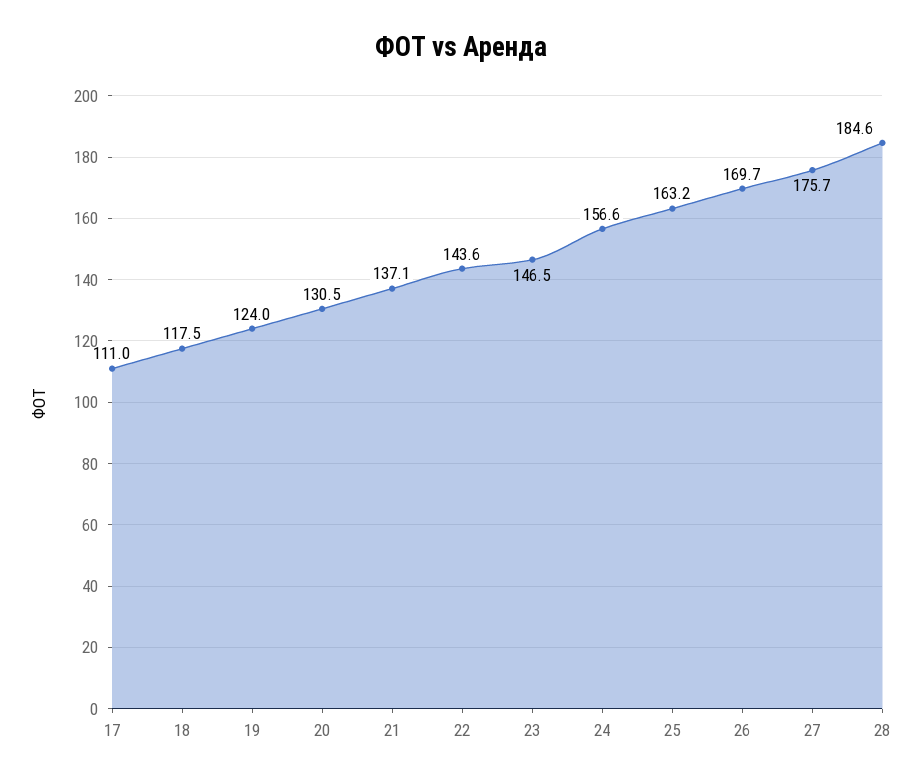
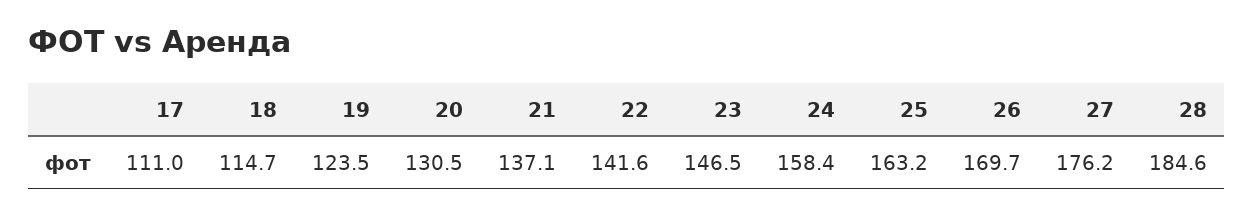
  {
    "17": 111,
-   "18": 117.5,
+   "18": 114.7,
-   "19": 124,
+   "19": 123.5,
    "20": 130.5,
    "21": 137.1,
-   "22": 143.6,
+   "22": 141.6,
    "23": 146.5,
-   "24": 156.6,
+   "24": 158.4,
    "25": 163.2,
    "26": 169.7,
-   "27": 175.7,
+   "27": 176.2,
    "28": 184.6
  }

